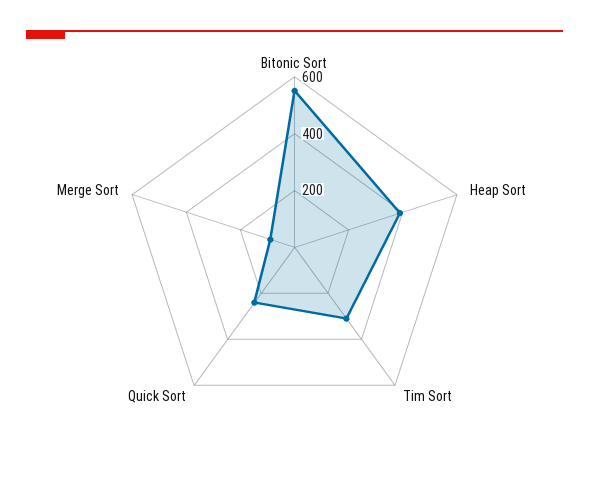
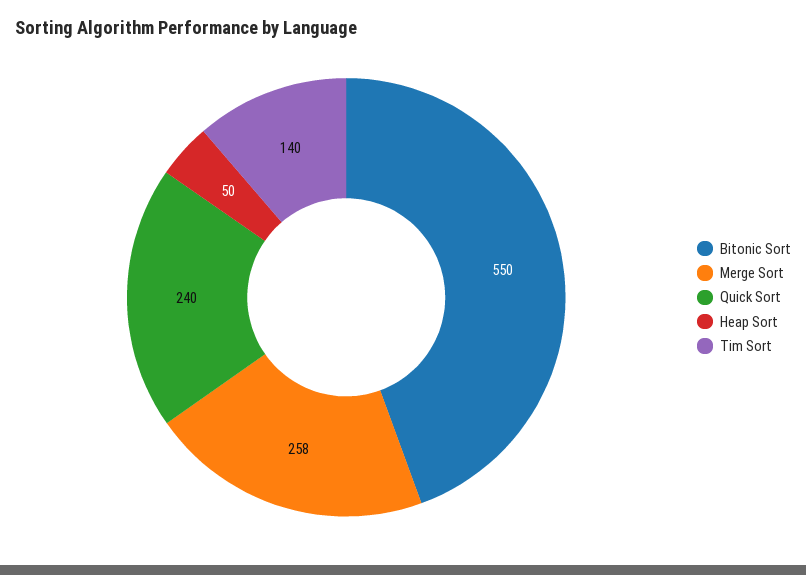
  {
    "Bitonic Sort": 550,
-   "Heap Sort": 400,
+   "Heap Sort": 50,
-   "Tim Sort": 300,
+   "Tim Sort": 140,
    "Quick Sort": 240,
-   "Merge Sort": 100
+   "Merge Sort": 258
  }

